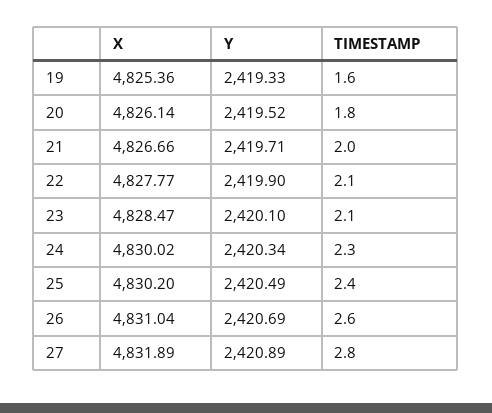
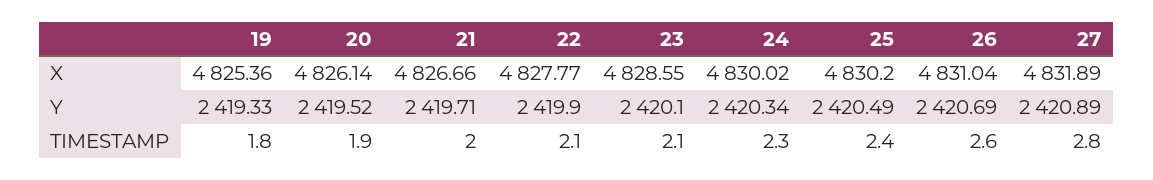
  {
    "X": {
      "19": 4825.36,
      "20": 4826.14,
      "21": 4826.66,
      "22": 4827.77,
-     "23": 4828.47,
+     "23": 4828.55,
      "24": 4830.02,
      "25": 4830.2,
      "26": 4831.04,
      "27": 4831.89
    },
    "Y": {
      "19": 2419.33,
      "20": 2419.52,
      "21": 2419.71,
      "22": 2419.9,
      "23": 2420.1,
      "24": 2420.34,
      "25": 2420.49,
      "26": 2420.69,
      "27": 2420.89
    },
    "TIMESTAMP": {
-     "19": 1.6,
+     "19": 1.8,
-     "20": 1.8,
+     "20": 1.9,
      "21": 2,
      "22": 2.1,
      "23": 2.1,
      "24": 2.3,
      "25": 2.4,
      "26": 2.6,
      "27": 2.8
    }
  }

